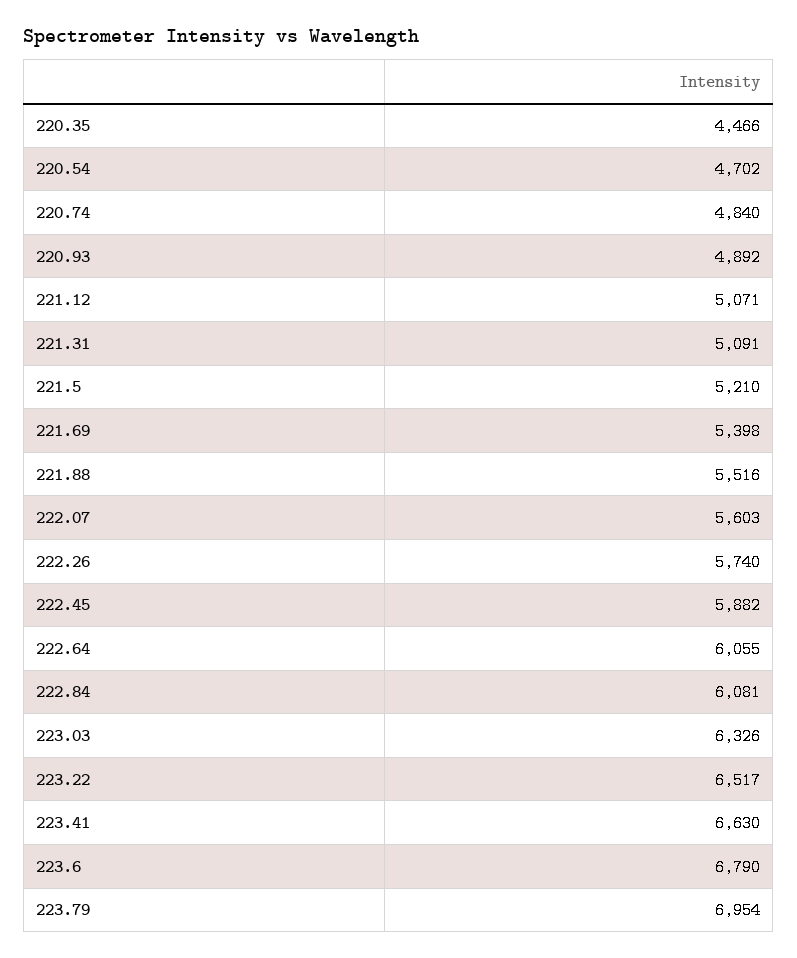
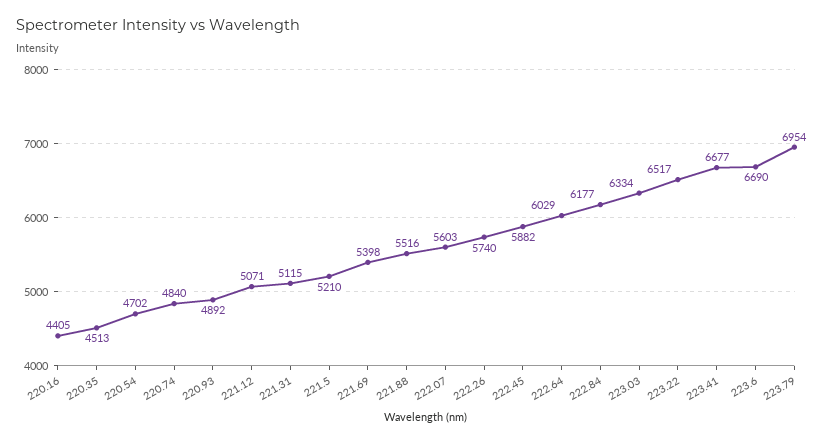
  {
-   "220.35": 4466,
+   "220.35": 4513,
    "220.54": 4702,
    "220.74": 4840,
    "220.93": 4892,
    "221.12": 5071,
-   "221.31": 5091,
+   "221.31": 5115,
    "221.5": 5210,
    "221.69": 5398,
    "221.88": 5516,
    "222.07": 5603,
    "222.26": 5740,
    "222.45": 5882,
-   "222.64": 6055,
+   "222.64": 6029,
-   "222.84": 6081,
+   "222.84": 6177,
-   "223.03": 6326,
+   "223.03": 6334,
    "223.22": 6517,
-   "223.41": 6630,
+   "223.41": 6677,
-   "223.6": 6790,
+   "223.6": 6690,
-   "223.79": 6954
+   "223.79": 6954,
+   "220.16": 4405
  }

